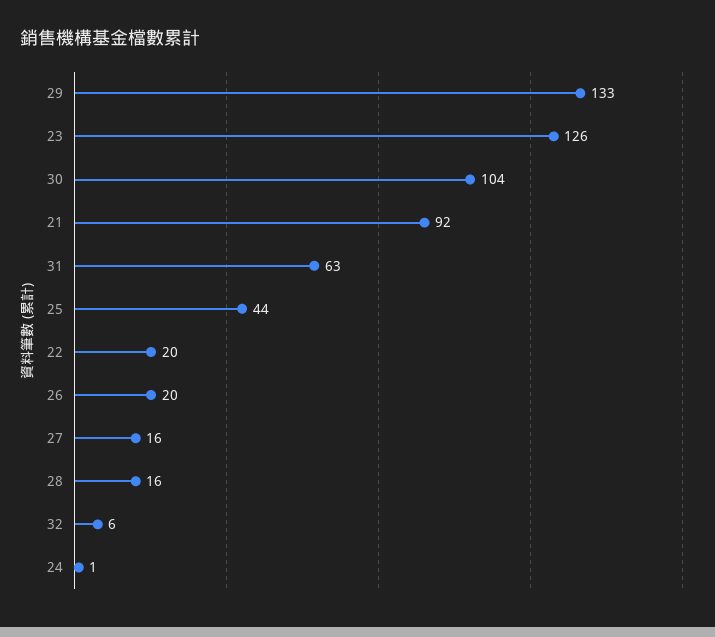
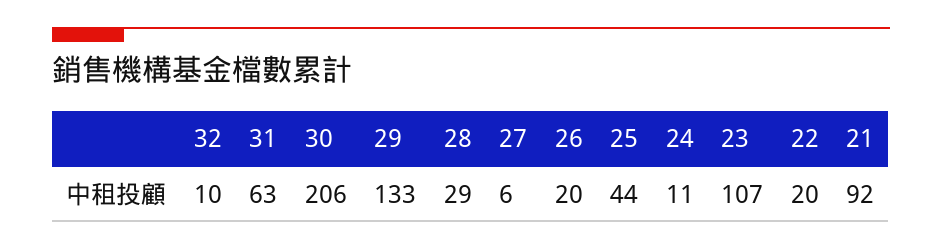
  {
    "29": 133,
-   "23": 126,
+   "23": 107,
-   "30": 104,
+   "30": 206,
    "21": 92,
    "31": 63,
    "25": 44,
    "22": 20,
    "26": 20,
-   "27": 16,
+   "27": 6,
-   "28": 16,
+   "28": 29,
-   "32": 6,
+   "32": 10,
-   "24": 1
+   "24": 11
  }

